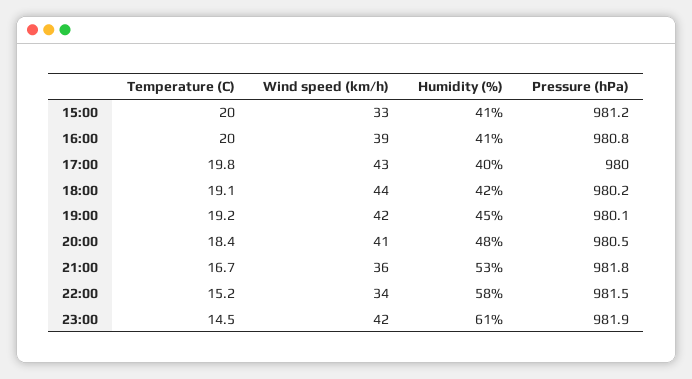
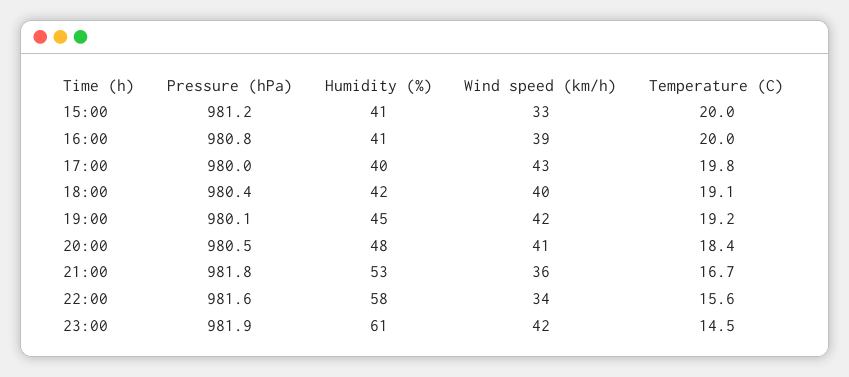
  {
    "Temperature (C)": {
      "15:00": 20,
      "16:00": 20,
      "17:00": 19.8,
      "18:00": 19.1,
      "19:00": 19.2,
      "20:00": 18.4,
      "21:00": 16.7,
-     "22:00": 15.2,
+     "22:00": 15.6,
      "23:00": 14.5
    },
    "Wind speed (km/h)": {
      "15:00": 33,
      "16:00": 39,
      "17:00": 43,
-     "18:00": 44,
+     "18:00": 40,
      "19:00": 42,
      "20:00": 41,
      "21:00": 36,
      "22:00": 34,
      "23:00": 42
    },
    "Humidity (%)": {
      "15:00": 41,
      "16:00": 41,
      "17:00": 40,
      "18:00": 42,
      "19:00": 45,
      "20:00": 48,
      "21:00": 53,
      "22:00": 58,
      "23:00": 61
    },
    "Pressure (hPa)": {
      "15:00": 981.2,
      "16:00": 980.8,
      "17:00": 980,
-     "18:00": 980.2,
+     "18:00": 980.4,
      "19:00": 980.1,
      "20:00": 980.5,
      "21:00": 981.8,
-     "22:00": 981.5,
+     "22:00": 981.6,
      "23:00": 981.9
    }
  }

